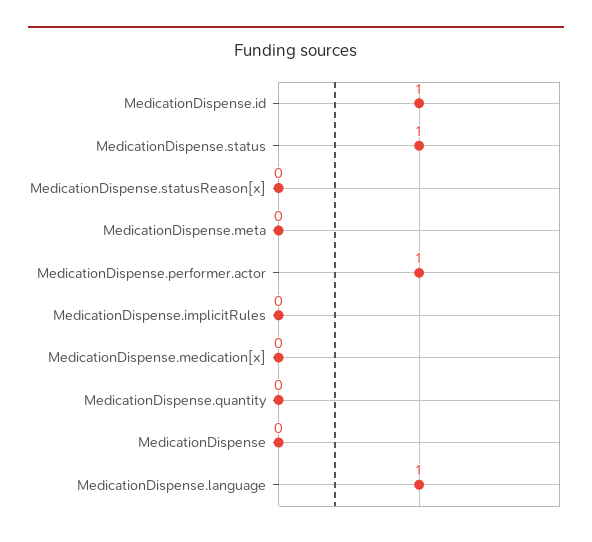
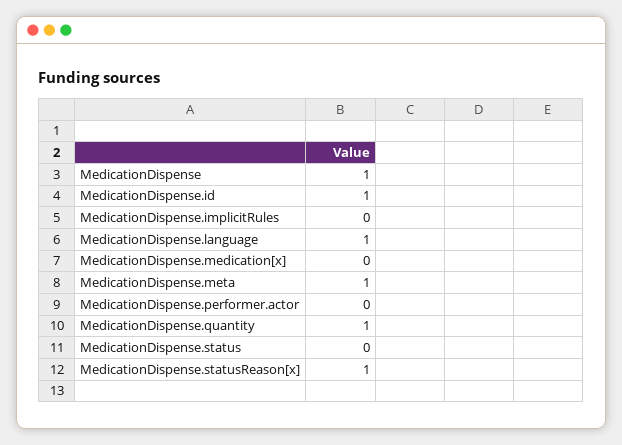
  {
    "MedicationDispense.id": 1,
-   "MedicationDispense.status": 1,
+   "MedicationDispense.status": 0,
-   "MedicationDispense.statusReason[x]": 0,
+   "MedicationDispense.statusReason[x]": 1,
-   "MedicationDispense.meta": 0,
+   "MedicationDispense.meta": 1,
-   "MedicationDispense.performer.actor": 1,
+   "MedicationDispense.performer.actor": 0,
    "MedicationDispense.implicitRules": 0,
    "MedicationDispense.medication[x]": 0,
-   "MedicationDispense.quantity": 0,
+   "MedicationDispense.quantity": 1,
-   "MedicationDispense": 0,
+   "MedicationDispense": 1,
    "MedicationDispense.language": 1
  }

